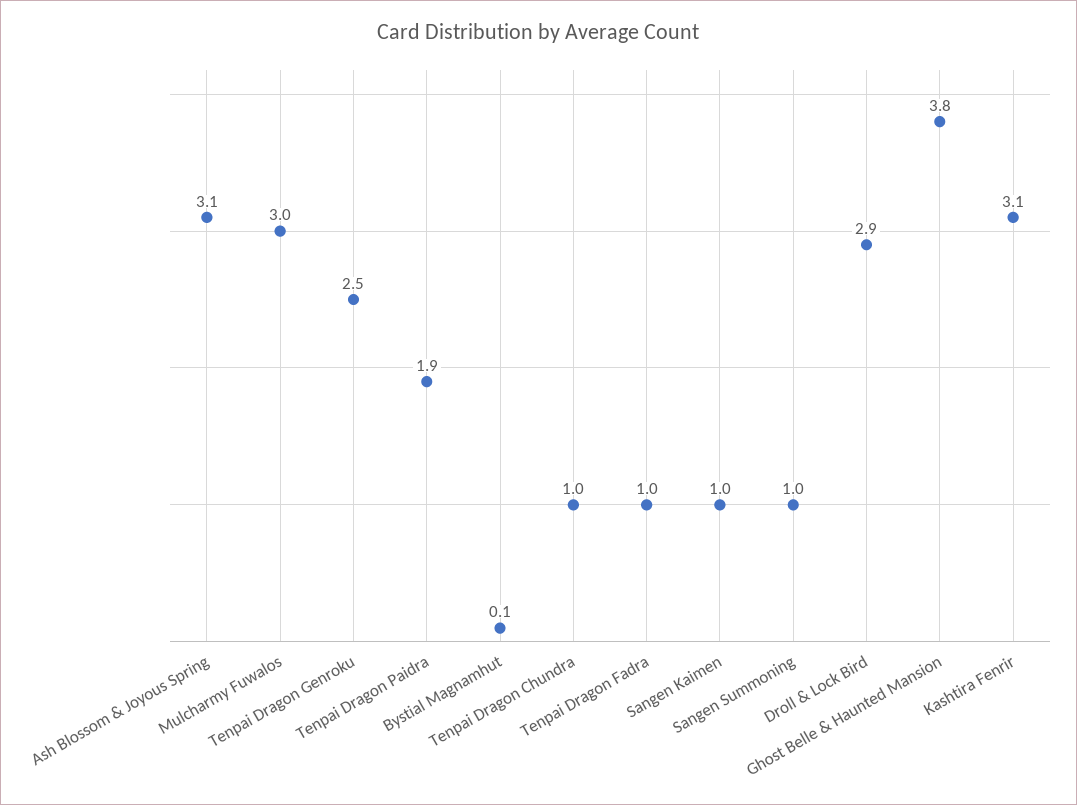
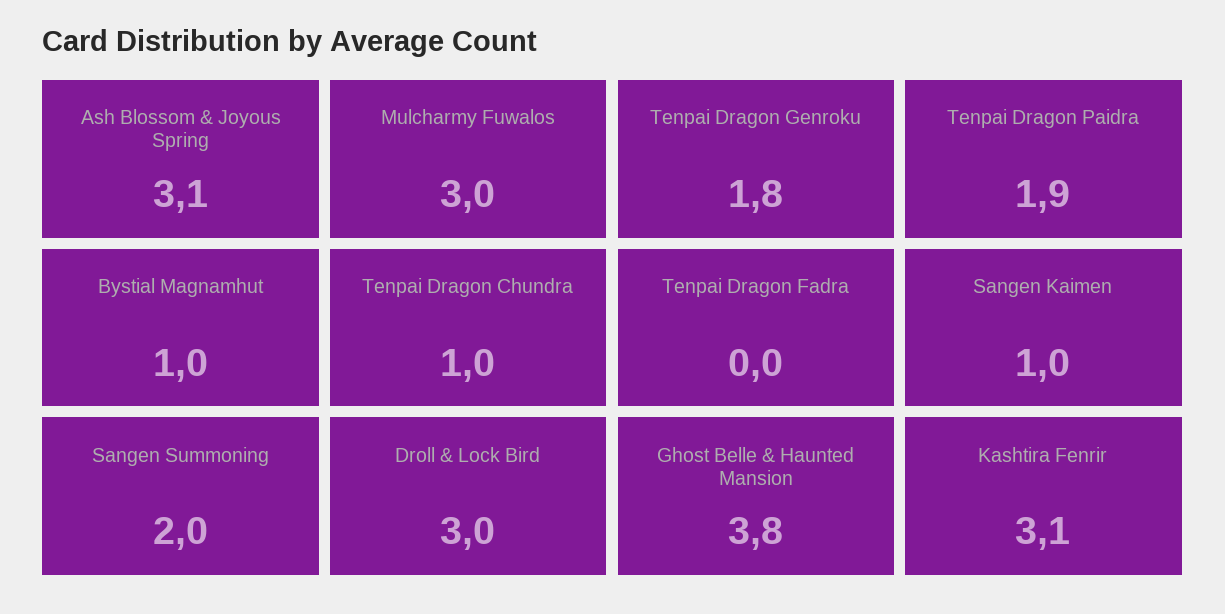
  {
    "Ash Blossom & Joyous Spring": 3.1,
    "Mulcharmy Fuwalos": 3,
-   "Tenpai Dragon Genroku": 2.5,
+   "Tenpai Dragon Genroku": 1.8,
    "Tenpai Dragon Paidra": 1.9,
-   "Bystial Magnamhut": 0.1,
+   "Bystial Magnamhut": 1,
    "Tenpai Dragon Chundra": 1,
-   "Tenpai Dragon Fadra": 1,
+   "Tenpai Dragon Fadra": 0,
    "Sangen Kaimen": 1,
-   "Sangen Summoning": 1,
+   "Sangen Summoning": 2,
-   "Droll & Lock Bird": 2.9,
+   "Droll & Lock Bird": 3,
    "Ghost Belle & Haunted Mansion": 3.8,
    "Kashtira Fenrir": 3.1
  }

